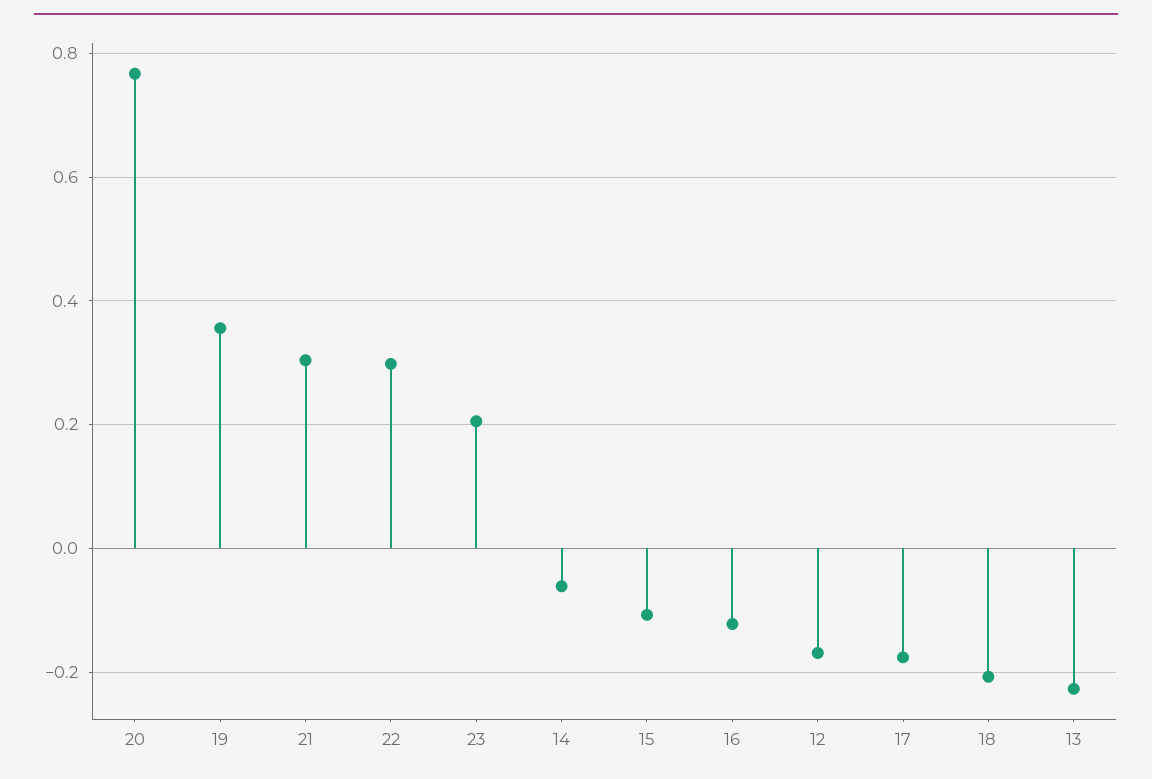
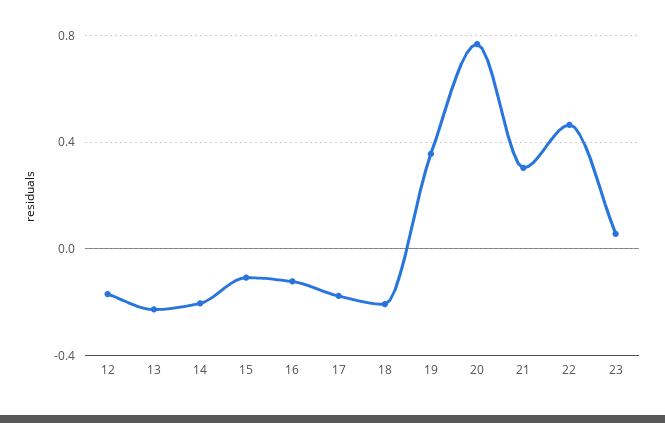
  {
    "20": 0.76,
    "19": 0.36,
    "21": 0.3,
-   "22": 0.3,
+   "22": 0.45,
-   "23": 0.2,
+   "23": 0.05,
-   "14": -0.06,
+   "14": -0.2,
    "15": -0.1,
    "16": -0.12,
    "12": -0.16,
    "17": -0.18,
    "18": -0.2,
    "13": -0.22
  }

